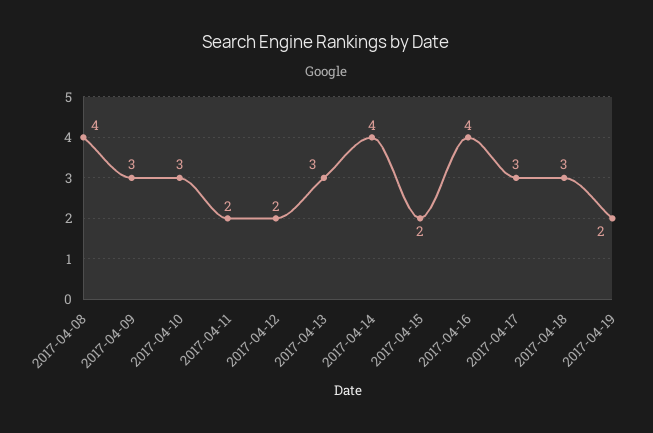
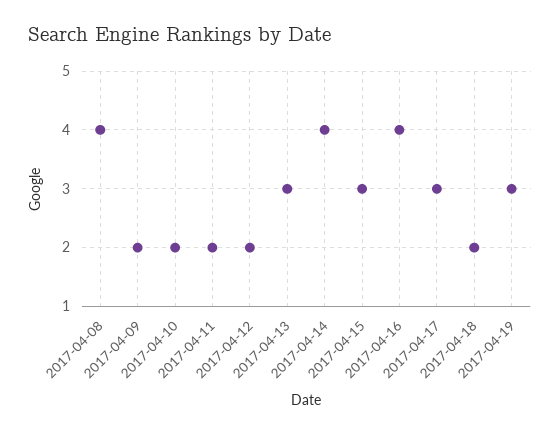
  {
    "2017-04-08": 4,
-   "2017-04-09": 3,
+   "2017-04-09": 2,
-   "2017-04-10": 3,
+   "2017-04-10": 2,
    "2017-04-11": 2,
    "2017-04-12": 2,
    "2017-04-13": 3,
    "2017-04-14": 4,
-   "2017-04-15": 2,
+   "2017-04-15": 3,
    "2017-04-16": 4,
    "2017-04-17": 3,
-   "2017-04-18": 3,
+   "2017-04-18": 2,
-   "2017-04-19": 2
+   "2017-04-19": 3
  }

